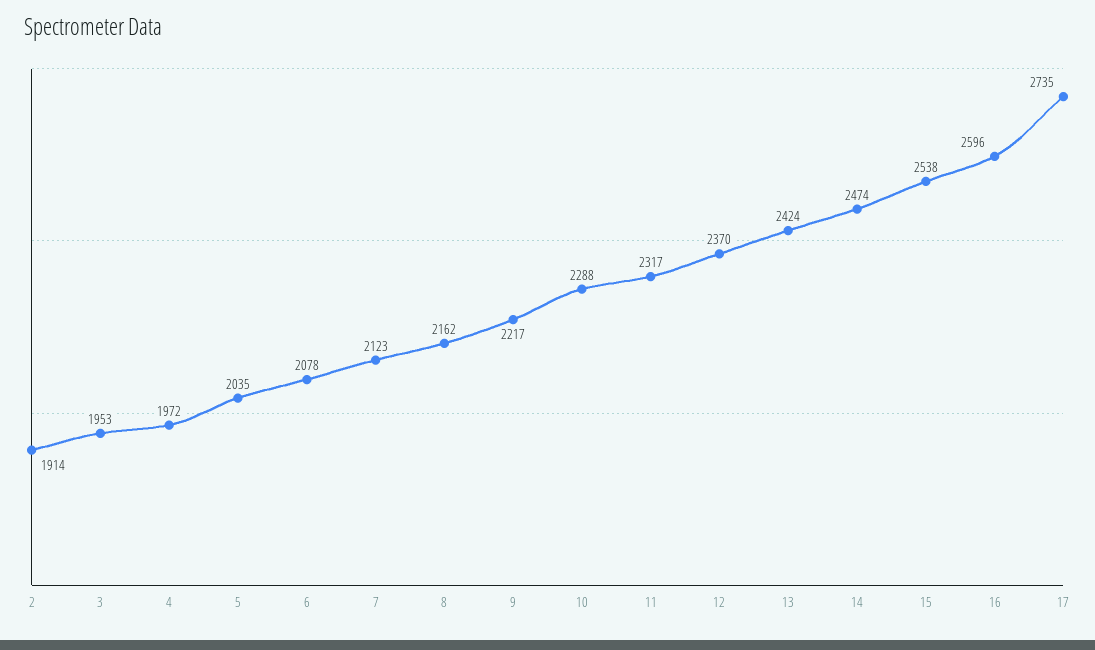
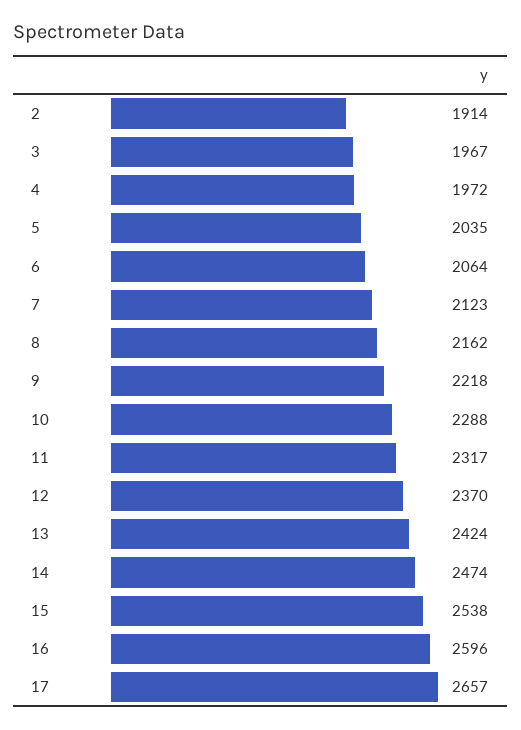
  {
    "2": 1914,
-   "3": 1953,
+   "3": 1967,
    "4": 1972,
    "5": 2035,
-   "6": 2078,
+   "6": 2064,
    "7": 2123,
    "8": 2162,
-   "9": 2217,
+   "9": 2218,
    "10": 2288,
    "11": 2317,
    "12": 2370,
    "13": 2424,
    "14": 2474,
    "15": 2538,
    "16": 2596,
-   "17": 2735
+   "17": 2657
  }

